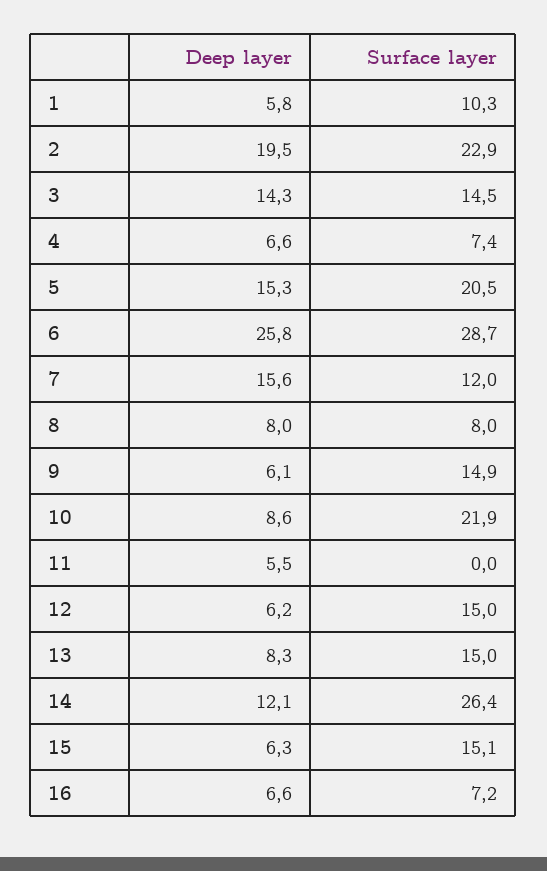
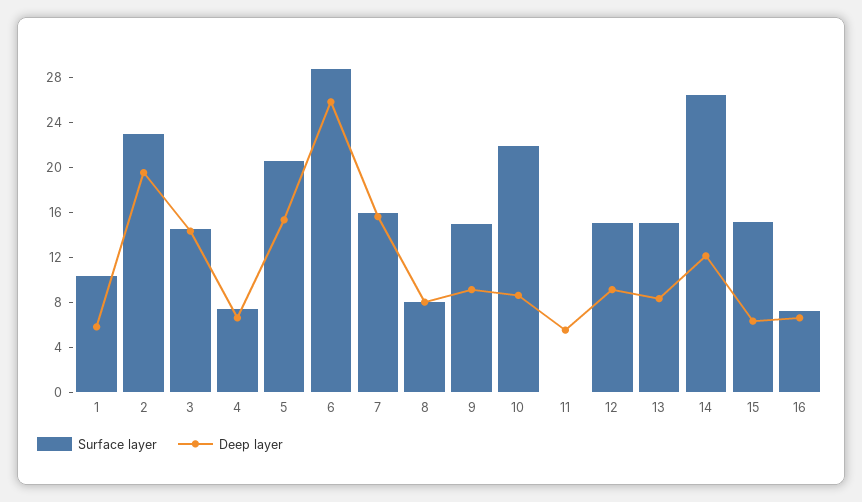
  {
    "Deep layer": {
      "1": 5.8,
      "2": 19.5,
      "3": 14.3,
      "4": 6.6,
      "5": 15.3,
      "6": 25.8,
      "7": 15.6,
      "8": 8,
-     "9": 6.1,
+     "9": 9,
      "10": 8.6,
      "11": 5.5,
-     "12": 6.2,
+     "12": 9,
      "13": 8.3,
      "14": 12.1,
      "15": 6.3,
      "16": 6.6
    },
    "Surface layer": {
      "1": 10.3,
      "2": 22.9,
      "3": 14.5,
      "4": 7.4,
      "5": 20.5,
      "6": 28.7,
-     "7": 12,
+     "7": 16,
      "8": 8,
      "9": 14.9,
      "10": 21.9,
      "11": 0,
      "12": 15,
      "13": 15,
      "14": 26.4,
      "15": 15.1,
      "16": 7.2
    }
  }

